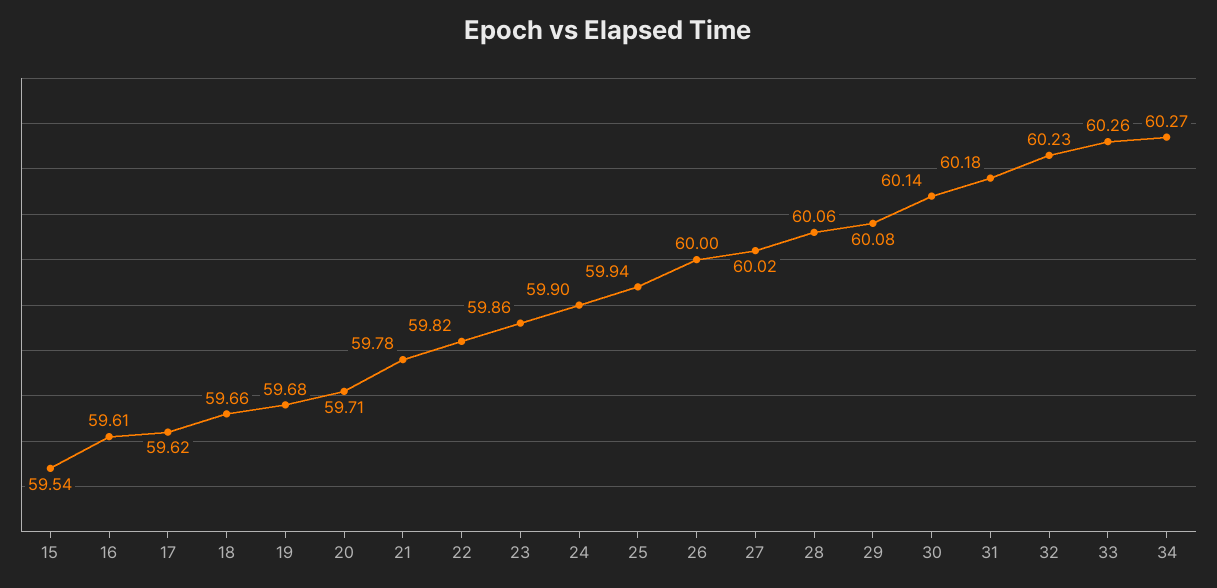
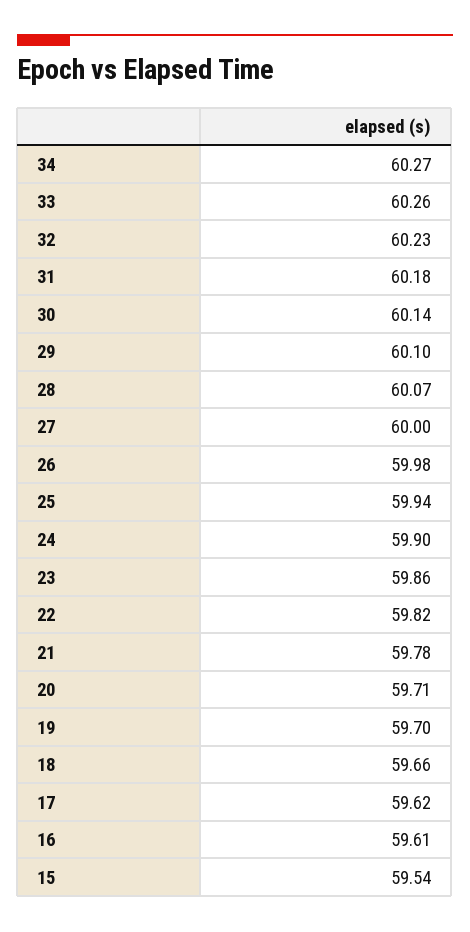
  {
    "15": 59.54,
    "16": 59.61,
    "17": 59.62,
    "18": 59.66,
-   "19": 59.68,
+   "19": 59.7,
    "20": 59.71,
    "21": 59.78,
    "22": 59.82,
    "23": 59.86,
    "24": 59.9,
    "25": 59.94,
-   "26": 60,
+   "26": 59.98,
-   "27": 60.02,
+   "27": 60,
-   "28": 60.06,
+   "28": 60.07,
-   "29": 60.08,
+   "29": 60.1,
    "30": 60.14,
    "31": 60.18,
    "32": 60.23,
    "33": 60.26,
    "34": 60.27
  }

